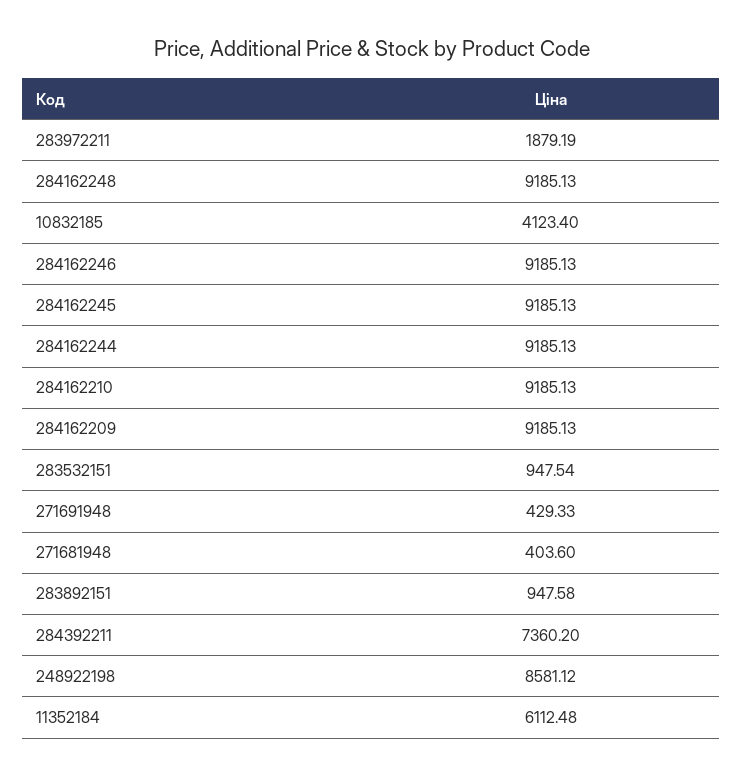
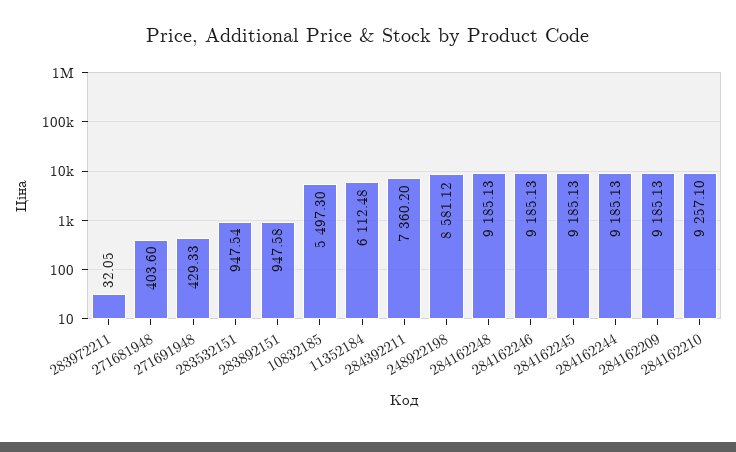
  {
-   "283972211": 1879.19,
+   "283972211": 32.05,
    "284162248": 9185.13,
-   "10832185": 4123.4,
+   "10832185": 5497.3,
    "284162246": 9185.13,
    "284162245": 9185.13,
    "284162244": 9185.13,
-   "284162210": 9185.13,
+   "284162210": 9257.1,
    "284162209": 9185.13,
    "283532151": 947.54,
    "271691948": 429.33,
    "271681948": 403.6,
    "283892151": 947.58,
    "284392211": 7360.2,
    "248922198": 8581.12,
    "11352184": 6112.48
  }

